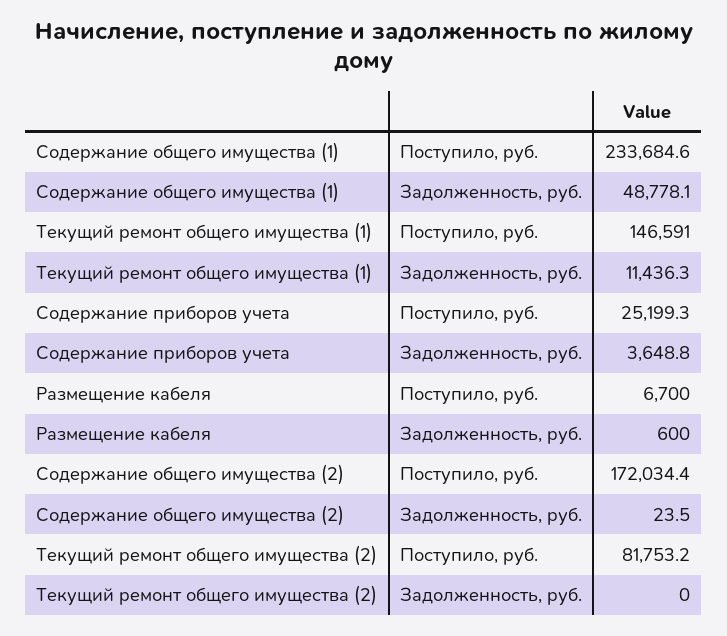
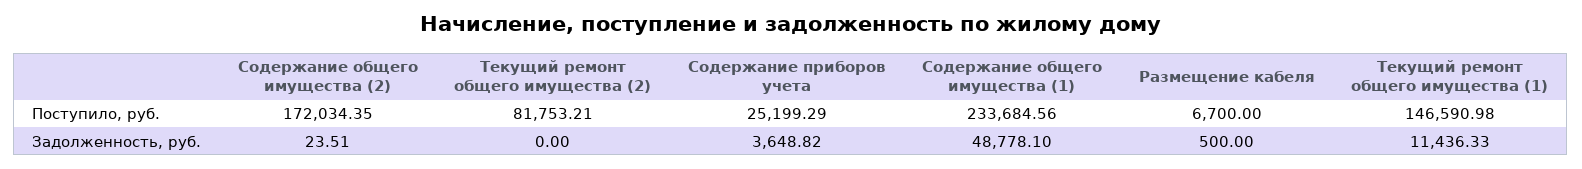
  {
    "Содержание общего имущества (1)": {
      "Поступило, руб.": 233684.56,
      "Задолженность, руб.": 48778.1
    },
    "Текущий ремонт общего имущества (1)": {
      "Поступило, руб.": 146590.98,
      "Задолженность, руб.": 11436.33
    },
    "Содержание приборов учета": {
      "Поступило, руб.": 25199.29,
      "Задолженность, руб.": 3648.82
    },
    "Размещение кабеля": {
      "Поступило, руб.": 6700,
-     "Задолженность, руб.": 600
+     "Задолженность, руб.": 500
    },
    "Содержание общего имущества (2)": {
      "Поступило, руб.": 172034.35,
      "Задолженность, руб.": 23.51
    },
    "Текущий ремонт общего имущества (2)": {
      "Поступило, руб.": 81753.21,
      "Задолженность, руб.": 0
    }
  }

